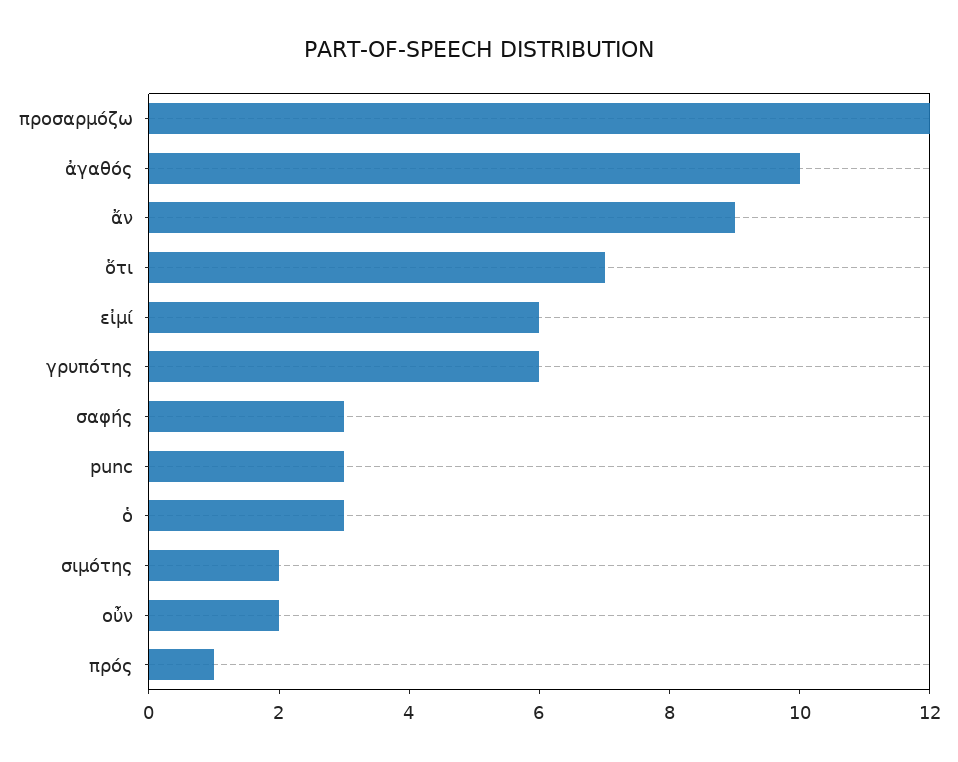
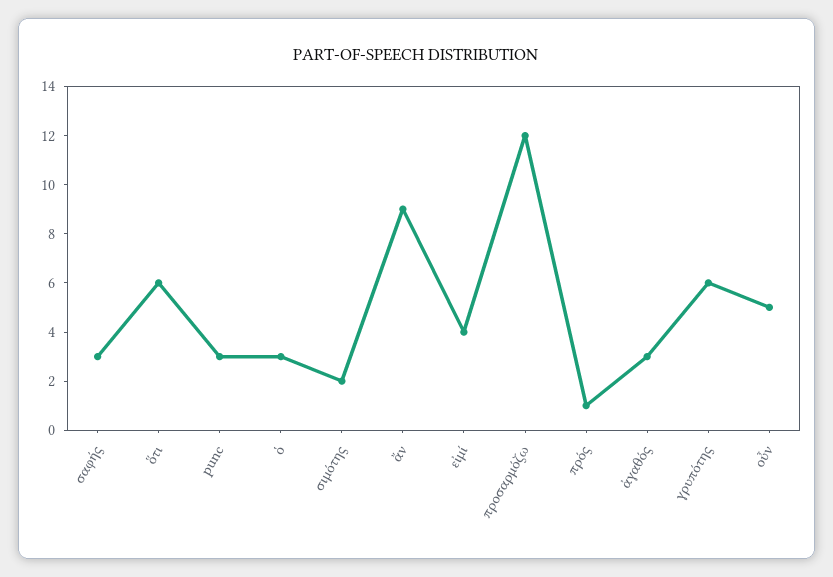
  {
    "προσαρμόζω": 12,
-   "ἀγαθός": 10,
+   "ἀγαθός": 3,
    "ἄν": 9,
-   "ὅτι": 7,
+   "ὅτι": 6,
-   "εἰμί": 6,
+   "εἰμί": 4,
    "γρυπότης": 6,
    "σαφής": 3,
    "punc": 3,
    "ὁ": 3,
    "σιμότης": 2,
-   "οὖν": 2,
+   "οὖν": 5,
    "πρός": 1
  }

